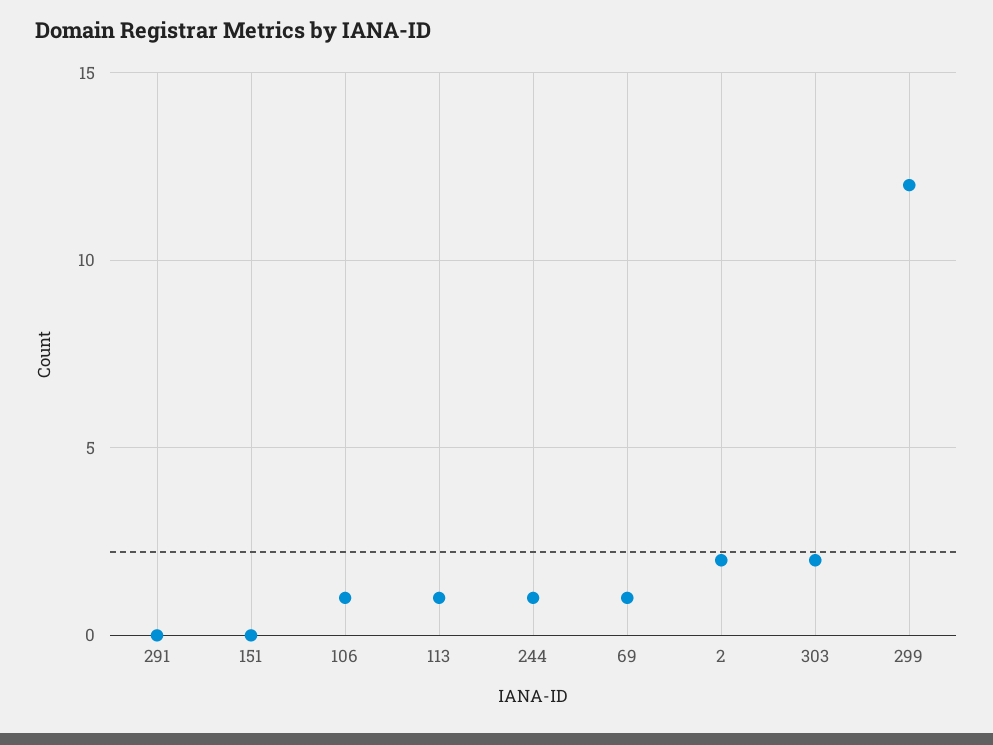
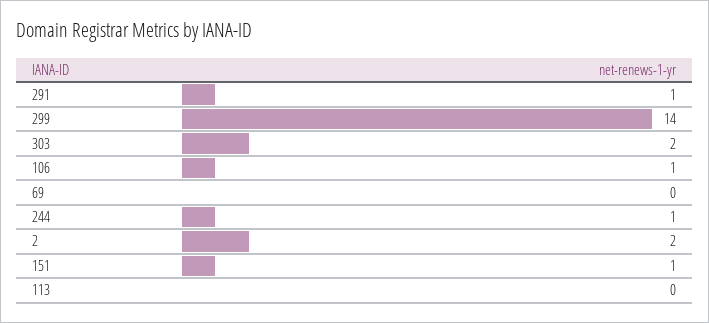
  {
-   "291": 0,
+   "291": 1,
-   "151": 0,
+   "151": 1,
    "106": 1,
-   "113": 1,
+   "113": 0,
    "244": 1,
-   "69": 1,
+   "69": 0,
    "2": 2,
    "303": 2,
-   "299": 12
+   "299": 14
  }

